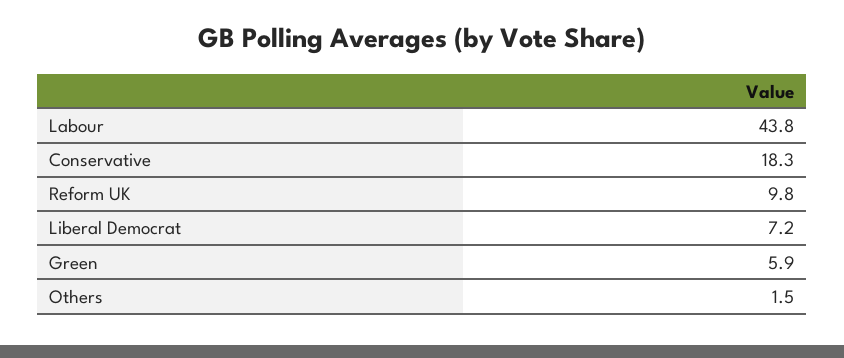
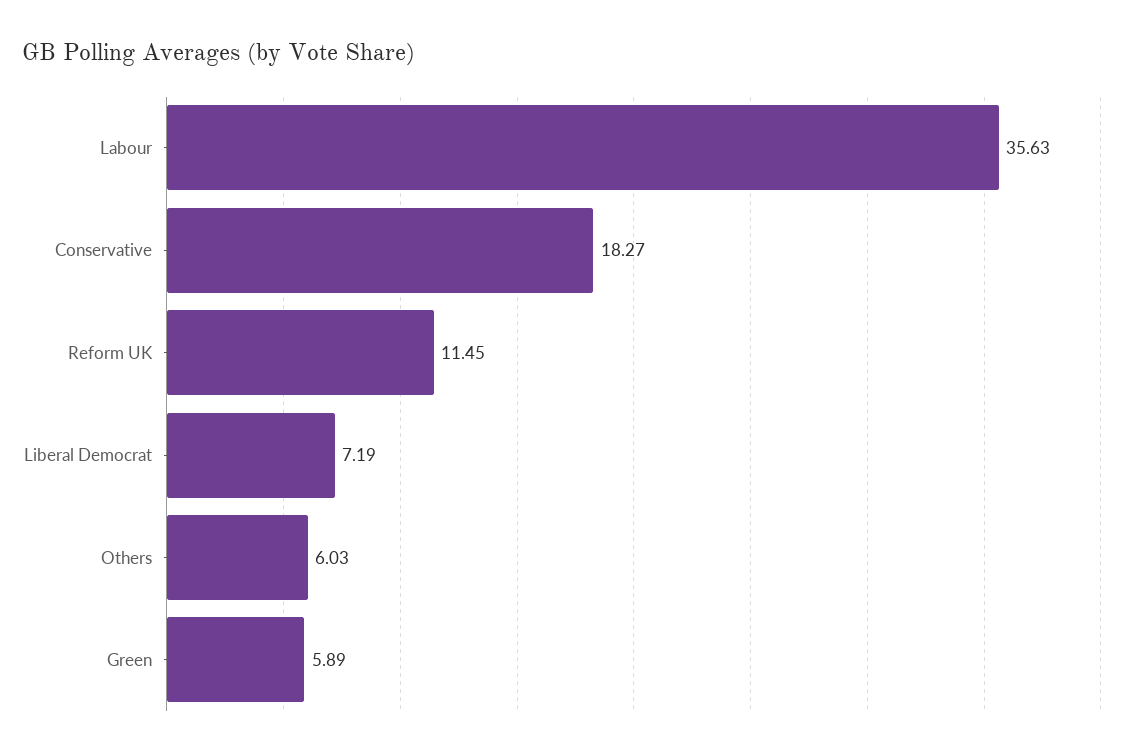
  {
-   "Labour": 43.8,
+   "Labour": 35.63,
    "Conservative": 18.27,
-   "Reform UK": 9.8,
+   "Reform UK": 11.45,
    "Liberal Democrat": 7.19,
    "Green": 5.89,
-   "Others": 1.5
+   "Others": 6.03
  }

